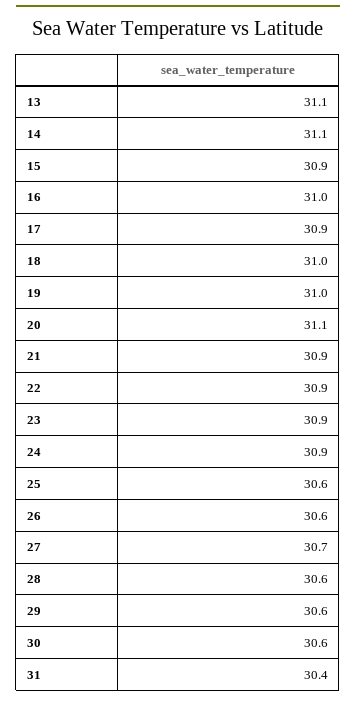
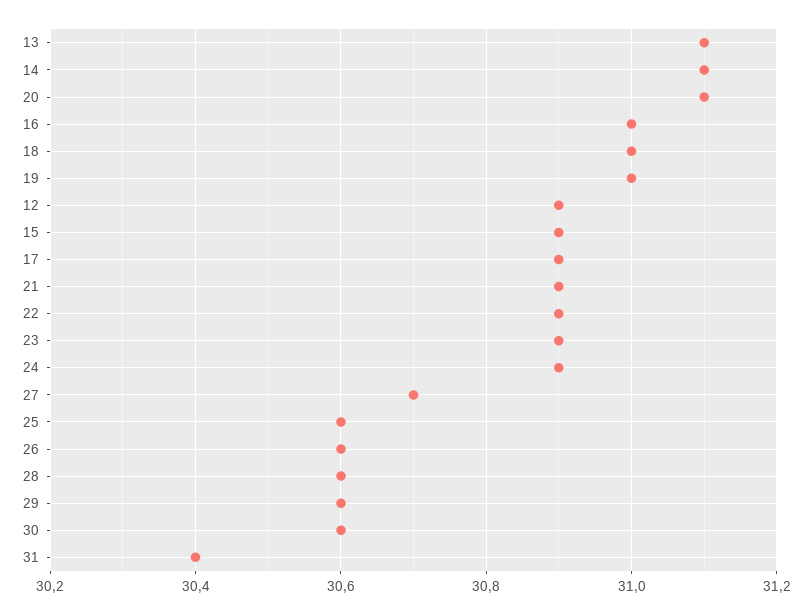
  {
    "13": 31.1,
    "14": 31.1,
    "15": 30.9,
    "16": 31,
    "17": 30.9,
    "18": 31,
    "19": 31,
    "20": 31.1,
    "21": 30.9,
    "22": 30.9,
    "23": 30.9,
    "24": 30.9,
    "25": 30.6,
    "26": 30.6,
    "27": 30.7,
    "28": 30.6,
    "29": 30.6,
    "30": 30.6,
-   "31": 30.4
+   "31": 30.4,
+   "12": 30.9
  }

